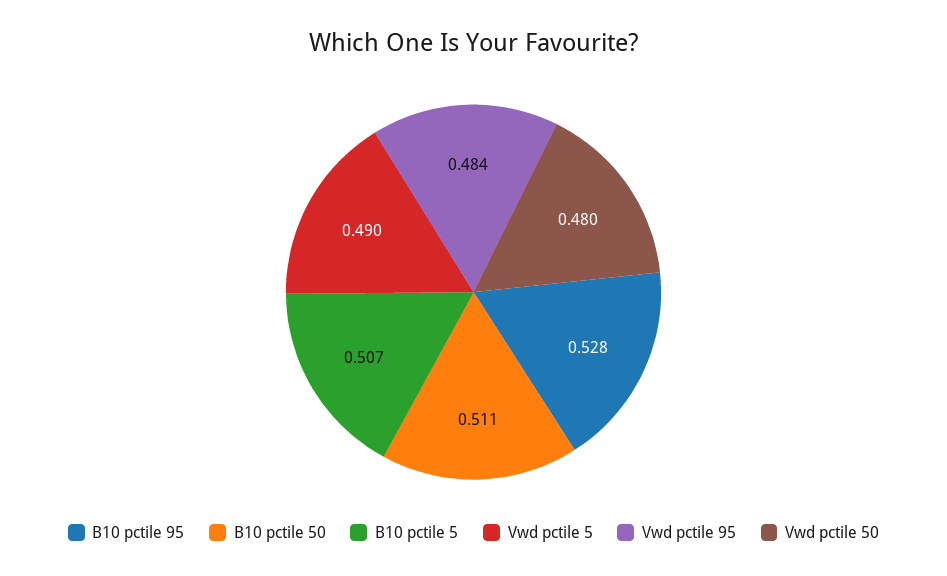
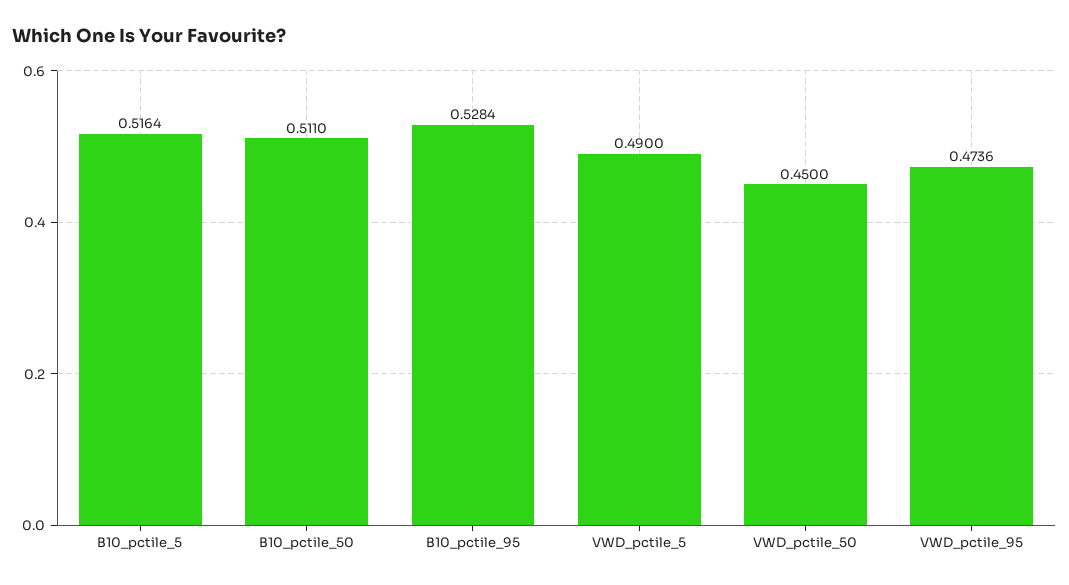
  {
    "B10 pctile 95": 0.5284,
    "B10 pctile 50": 0.511,
-   "B10 pctile 5": 0.507,
+   "B10 pctile 5": 0.5164,
    "Vwd pctile 5": 0.49,
-   "Vwd pctile 95": 0.484,
+   "Vwd pctile 95": 0.4736,
-   "Vwd pctile 50": 0.48
+   "Vwd pctile 50": 0.45
  }

